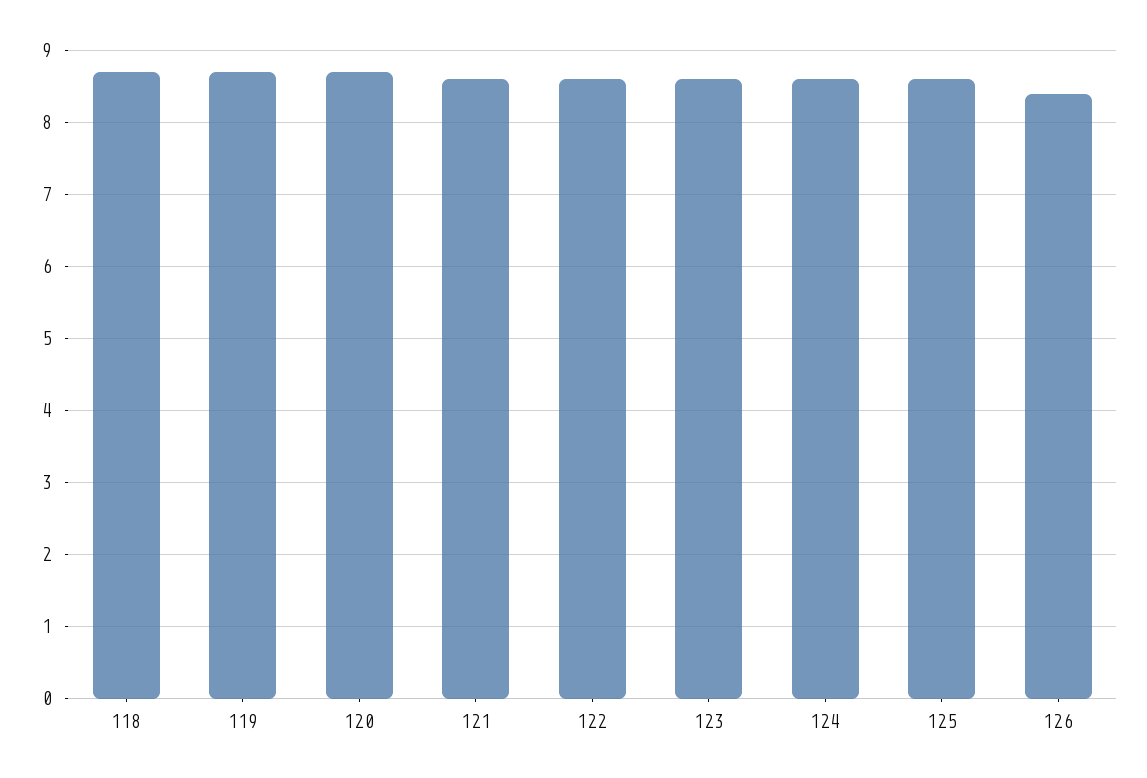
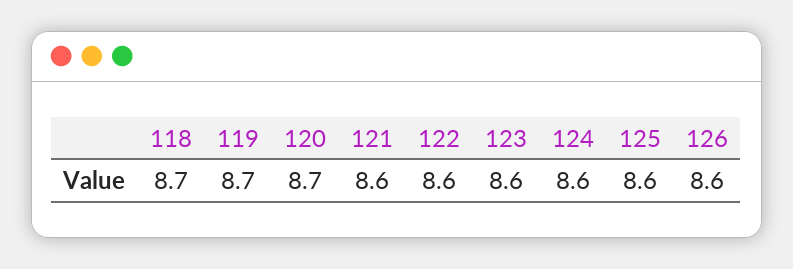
  {
    "118": 8.7,
    "119": 8.7,
    "120": 8.7,
    "121": 8.6,
    "122": 8.6,
    "123": 8.6,
    "124": 8.6,
    "125": 8.6,
-   "126": 8.4
+   "126": 8.6
  }

